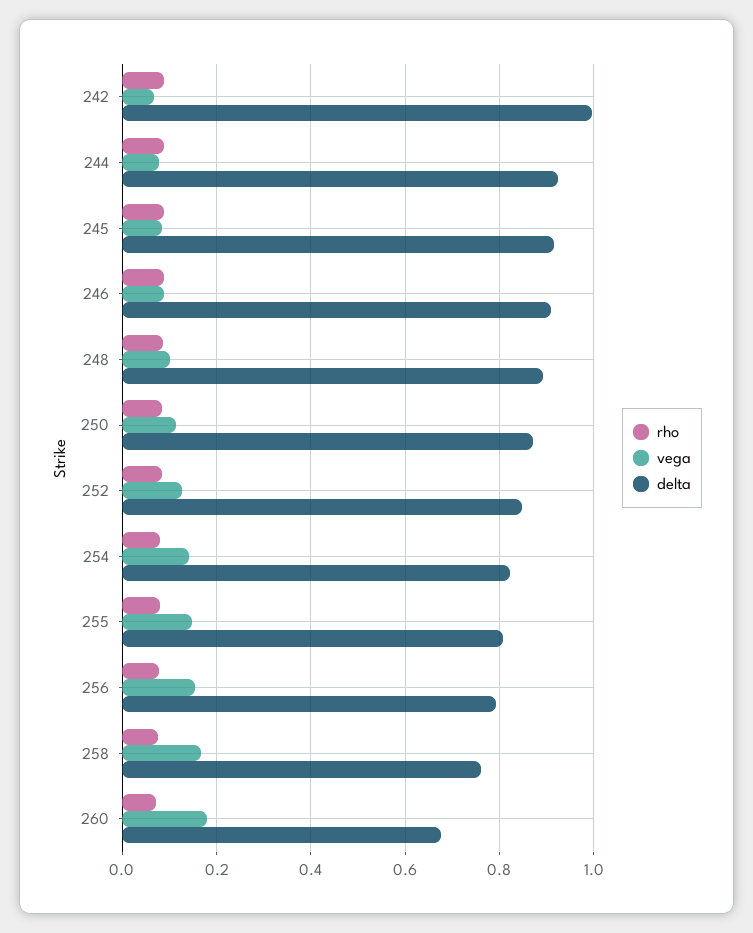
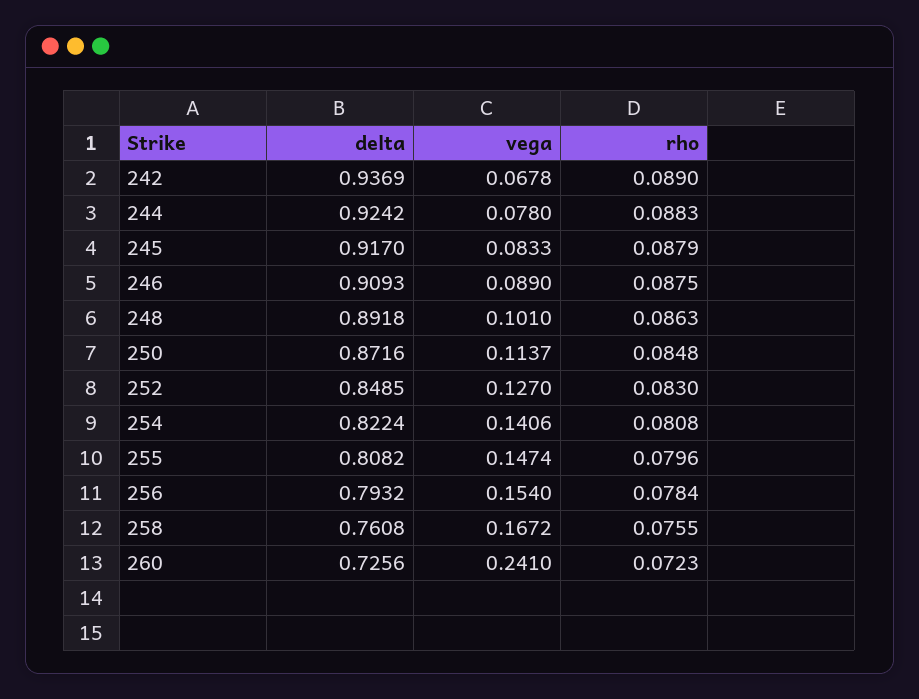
  {
    "rho": {
      "242": 0.089,
      "244": 0.0883,
      "245": 0.0879,
      "246": 0.0875,
      "248": 0.0863,
      "250": 0.0848,
      "252": 0.083,
      "254": 0.0808,
      "255": 0.0796,
      "256": 0.0784,
      "258": 0.0755,
      "260": 0.0723
    },
    "vega": {
      "242": 0.0678,
      "244": 0.078,
      "245": 0.0833,
      "246": 0.089,
      "248": 0.101,
      "250": 0.1137,
      "252": 0.127,
      "254": 0.1406,
      "255": 0.1474,
      "256": 0.154,
      "258": 0.1672,
-     "260": 0.18
+     "260": 0.241
    },
    "delta": {
-     "242": 1,
+     "242": 0.9369,
      "244": 0.9242,
      "245": 0.917,
      "246": 0.9093,
      "248": 0.8918,
      "250": 0.8716,
      "252": 0.8485,
      "254": 0.8224,
      "255": 0.8082,
      "256": 0.7932,
      "258": 0.7608,
-     "260": 0.68
+     "260": 0.7256
    }
  }

